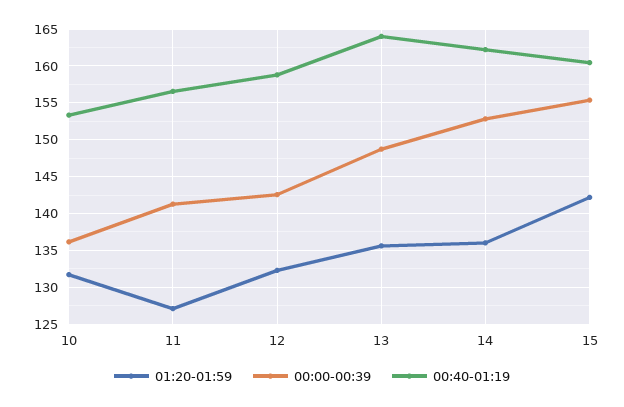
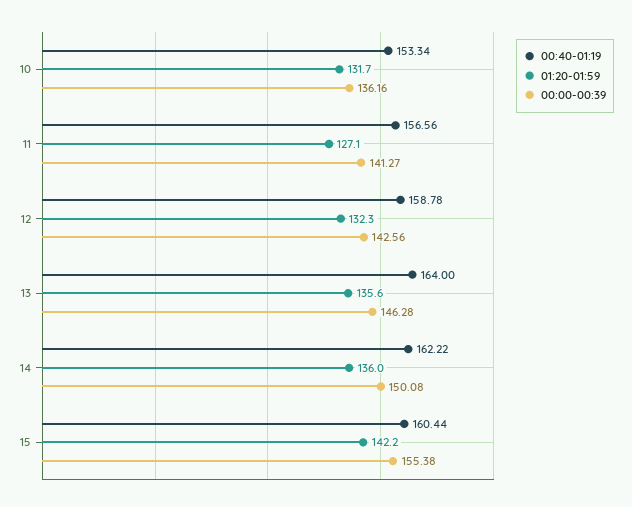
  {
    "01:20-01:59": {
      "10": 131.7,
      "11": 127.1,
      "12": 132.3,
      "13": 135.6,
      "14": 136,
      "15": 142.2
    },
    "00:00-00:39": {
      "10": 136.16,
      "11": 141.27,
      "12": 142.56,
-     "13": 149,
+     "13": 146.28,
-     "14": 153,
+     "14": 150.08,
      "15": 155.38
    },
    "00:40-01:19": {
      "10": 153.34,
      "11": 156.56,
      "12": 158.78,
      "13": 164,
      "14": 162.22,
      "15": 160.44
    }
  }

